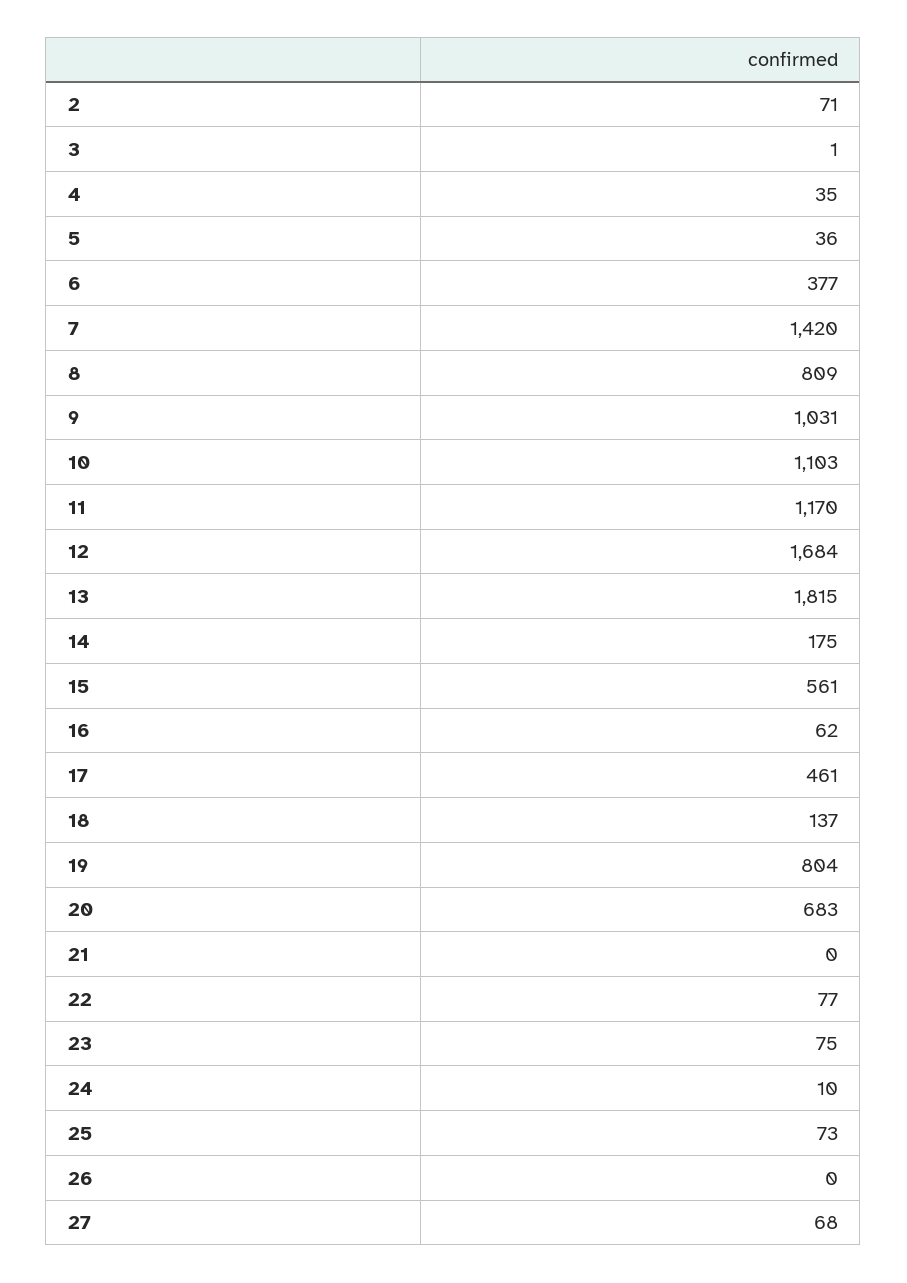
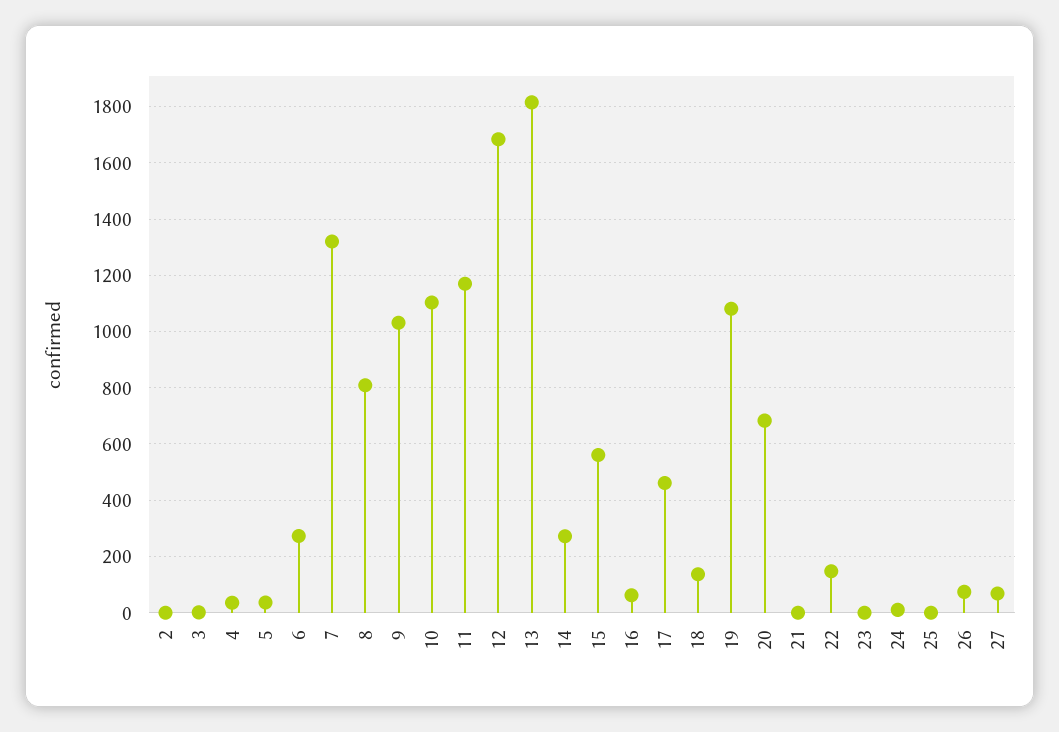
  {
-   "2": 71,
+   "2": 0,
    "3": 1,
    "4": 35,
    "5": 36,
-   "6": 377,
+   "6": 275,
-   "7": 1420,
+   "7": 1325,
    "8": 809,
    "9": 1031,
    "10": 1103,
    "11": 1170,
    "12": 1684,
    "13": 1815,
-   "14": 175,
+   "14": 275,
    "15": 561,
    "16": 62,
    "17": 461,
    "18": 137,
-   "19": 804,
+   "19": 1075,
    "20": 683,
    "21": 0,
-   "22": 77,
+   "22": 150,
-   "23": 75,
+   "23": 0,
    "24": 10,
-   "25": 73,
+   "25": 0,
-   "26": 0,
+   "26": 75,
    "27": 68
  }

